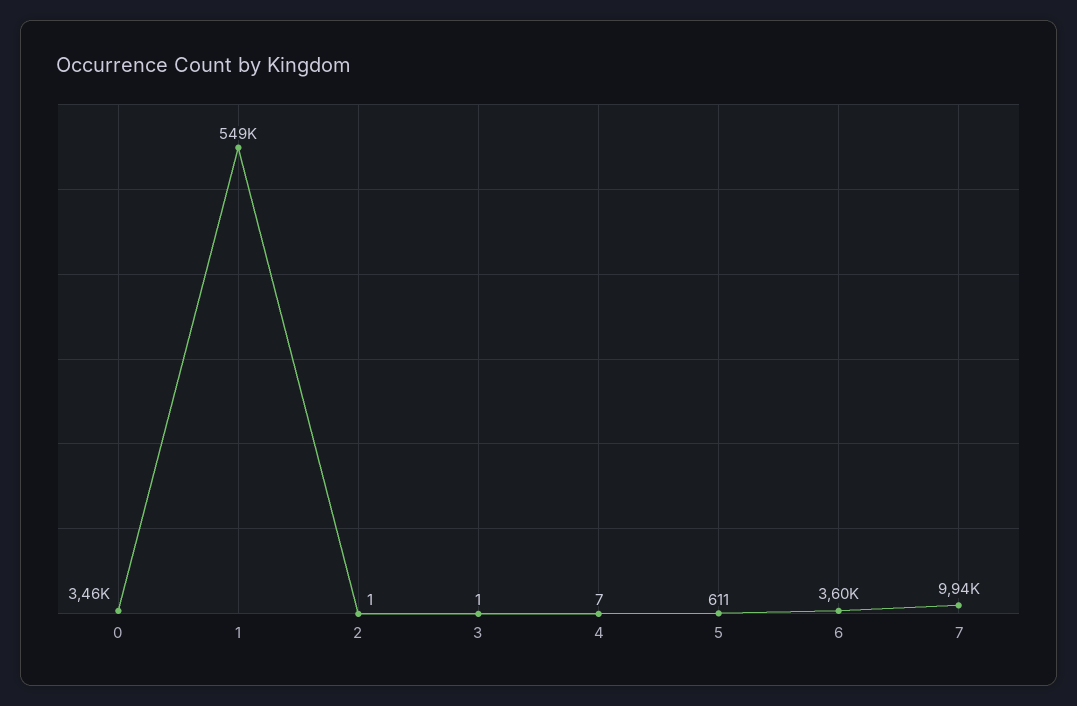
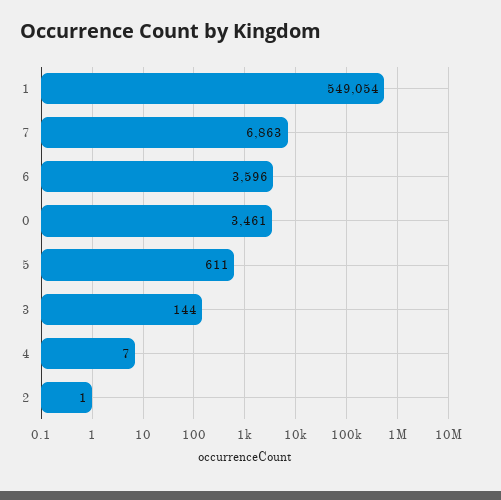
  {
    "0": 3461,
    "1": 549054,
    "2": 1,
-   "3": 1,
+   "3": 144,
    "4": 7,
    "5": 611,
    "6": 3596,
-   "7": 9940
+   "7": 6863
  }

